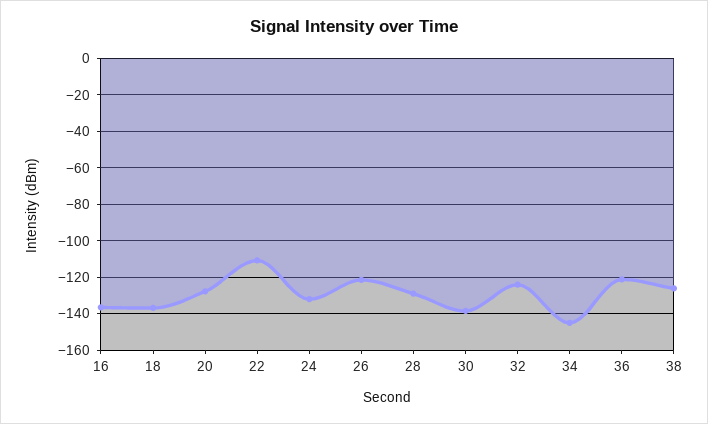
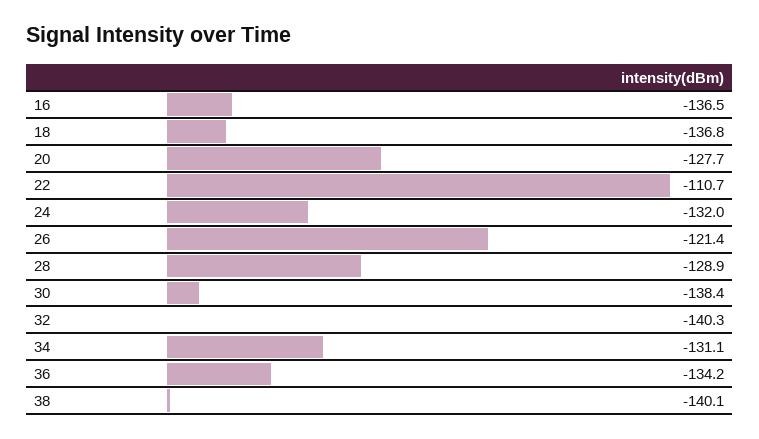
  {
    "16": -136.5,
    "18": -136.8,
    "20": -127.7,
    "22": -110.7,
    "24": -132,
    "26": -121.4,
    "28": -128.9,
    "30": -138.4,
-   "32": -125,
+   "32": -140.3,
-   "34": -145,
+   "34": -131.1,
-   "36": -120,
+   "36": -134.2,
-   "38": -125
+   "38": -140.1
  }

